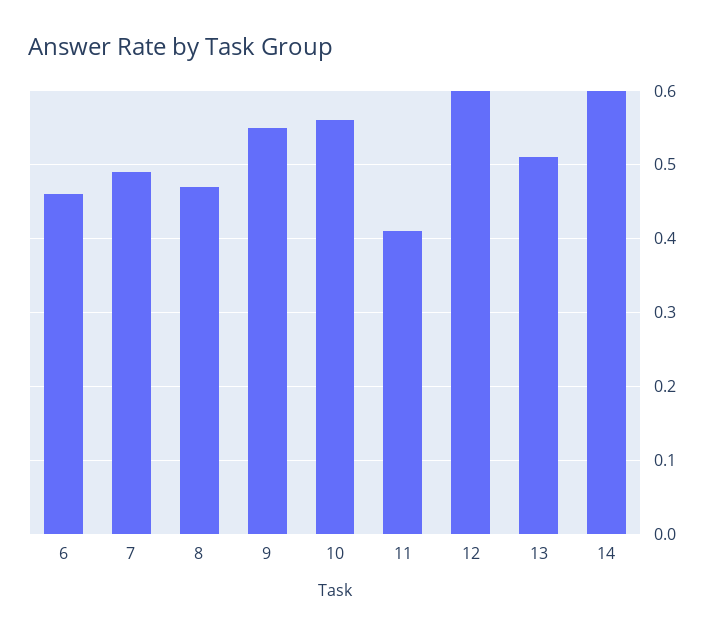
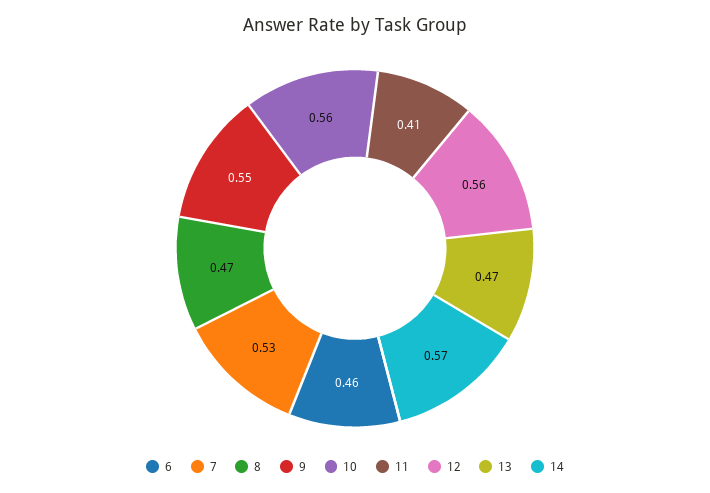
  {
    "6": 0.46,
-   "7": 0.49,
+   "7": 0.53,
    "8": 0.47,
    "9": 0.55,
    "10": 0.56,
    "11": 0.41,
-   "12": 0.6,
+   "12": 0.56,
-   "13": 0.51,
+   "13": 0.47,
-   "14": 0.6
+   "14": 0.57
  }

